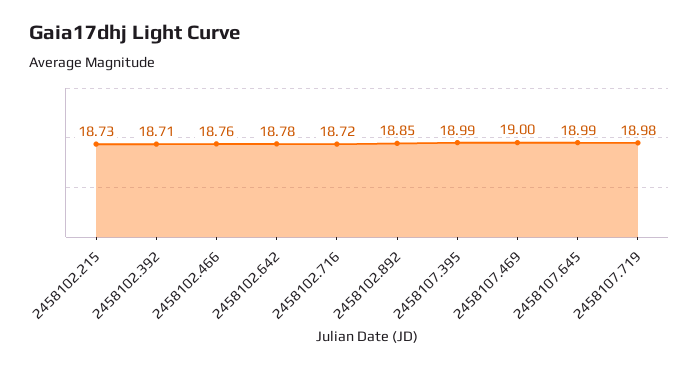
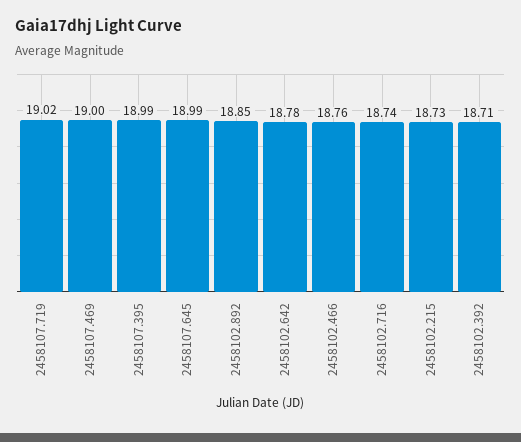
  {
    "2458102.215": 18.73,
    "2458102.392": 18.71,
    "2458102.466": 18.76,
    "2458102.642": 18.78,
-   "2458102.716": 18.72,
+   "2458102.716": 18.74,
    "2458102.892": 18.85,
    "2458107.395": 18.99,
    "2458107.469": 19,
    "2458107.645": 18.99,
-   "2458107.719": 18.98
+   "2458107.719": 19.02
  }

